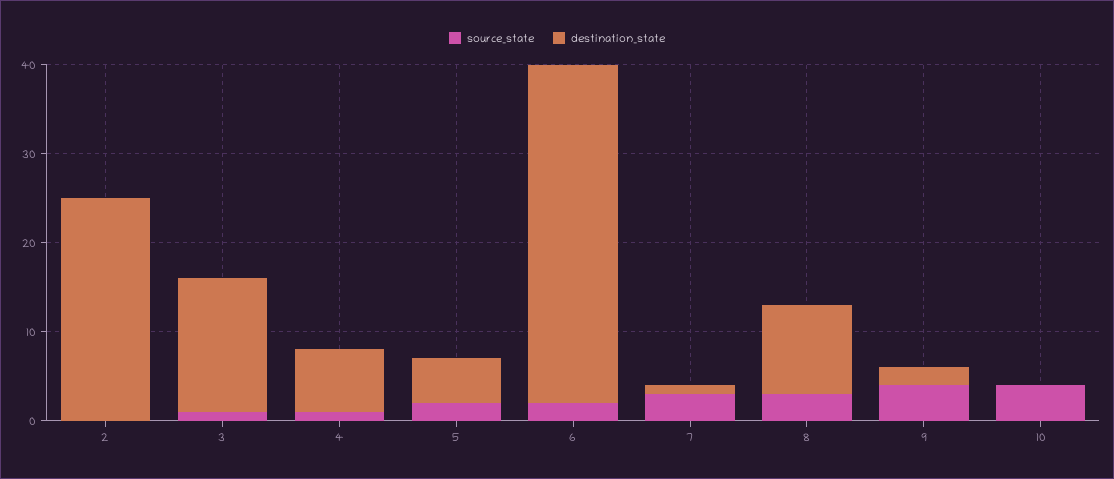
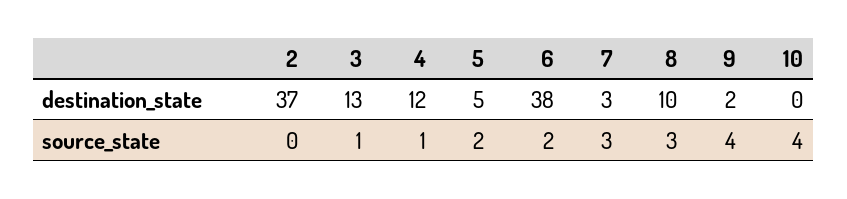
  {
    "source_state": {
      "2": 0,
      "3": 1,
      "4": 1,
      "5": 2,
      "6": 2,
      "7": 3,
      "8": 3,
      "9": 4,
      "10": 4
    },
    "destination_state": {
-     "2": 25,
+     "2": 37,
-     "3": 15,
+     "3": 13,
-     "4": 7,
+     "4": 12,
      "5": 5,
      "6": 38,
-     "7": 1,
+     "7": 3,
      "8": 10,
      "9": 2,
      "10": 0
    }
  }

